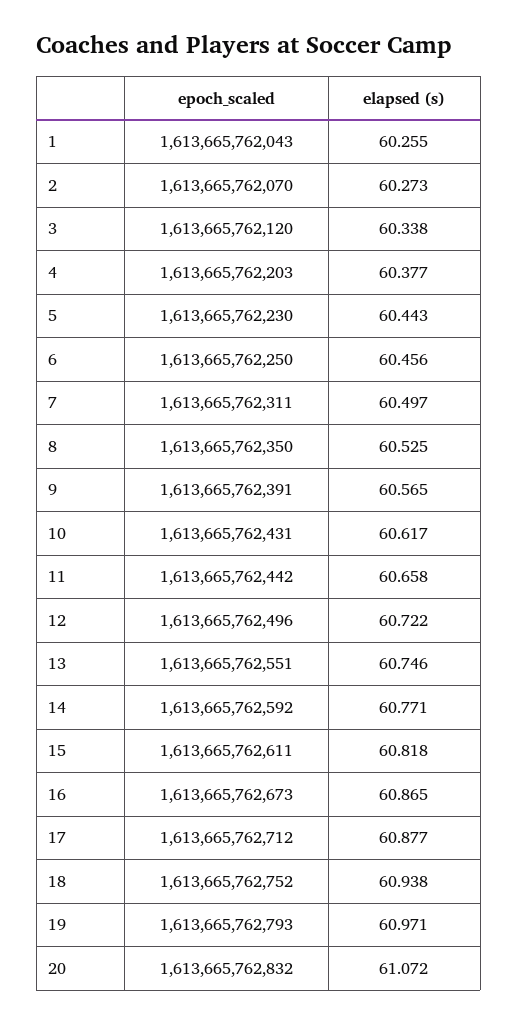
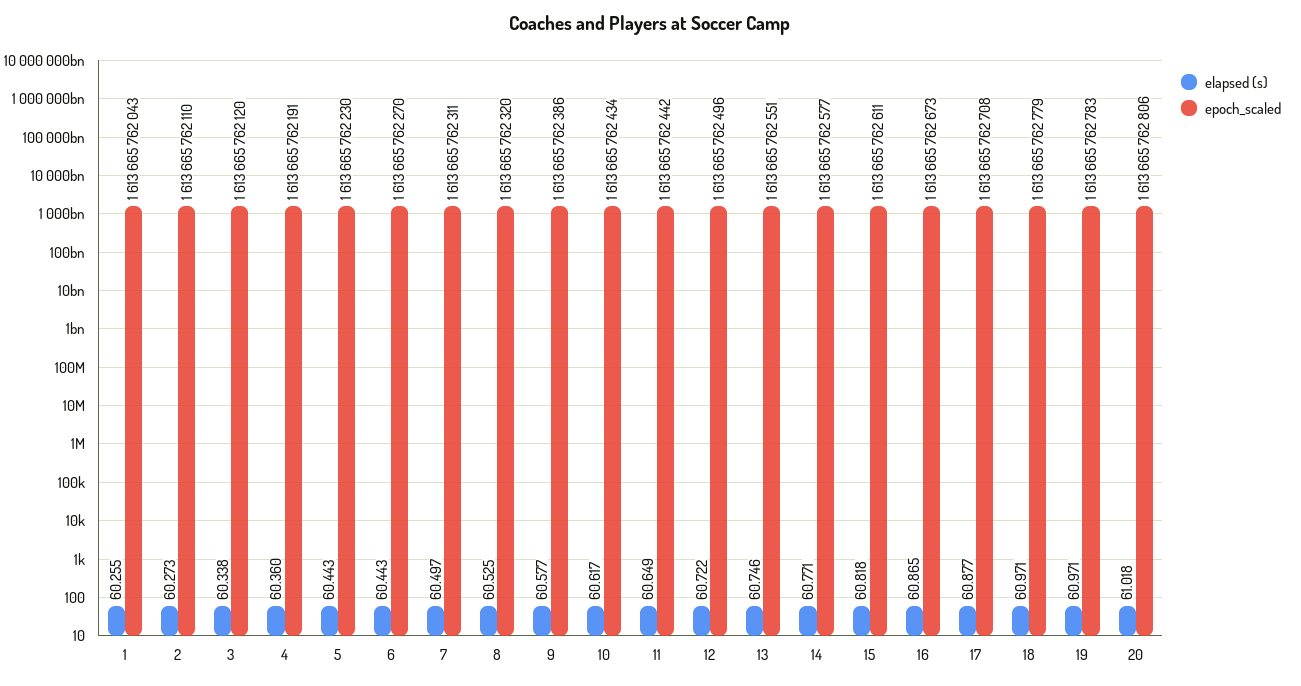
  {
    "epoch_scaled": {
      "1": 1613665762043,
-     "2": 1613665762070,
+     "2": 1613665762110,
      "3": 1613665762120,
-     "4": 1613665762203,
+     "4": 1613665762191,
      "5": 1613665762230,
-     "6": 1613665762250,
+     "6": 1613665762270,
      "7": 1613665762311,
-     "8": 1613665762350,
+     "8": 1613665762320,
-     "9": 1613665762391,
+     "9": 1613665762386,
-     "10": 1613665762431,
+     "10": 1613665762434,
      "11": 1613665762442,
      "12": 1613665762496,
      "13": 1613665762551,
-     "14": 1613665762592,
+     "14": 1613665762577,
      "15": 1613665762611,
      "16": 1613665762673,
-     "17": 1613665762712,
+     "17": 1613665762708,
-     "18": 1613665762752,
+     "18": 1613665762779,
-     "19": 1613665762793,
+     "19": 1613665762783,
-     "20": 1613665762832
+     "20": 1613665762806
    },
    "elapsed (s)": {
      "1": 60.255,
      "2": 60.273,
      "3": 60.338,
-     "4": 60.377,
+     "4": 60.36,
      "5": 60.443,
-     "6": 60.456,
+     "6": 60.443,
      "7": 60.497,
      "8": 60.525,
-     "9": 60.565,
+     "9": 60.577,
      "10": 60.617,
-     "11": 60.658,
+     "11": 60.649,
      "12": 60.722,
      "13": 60.746,
      "14": 60.771,
      "15": 60.818,
      "16": 60.865,
      "17": 60.877,
-     "18": 60.938,
+     "18": 60.971,
      "19": 60.971,
-     "20": 61.072
+     "20": 61.018
    }
  }

